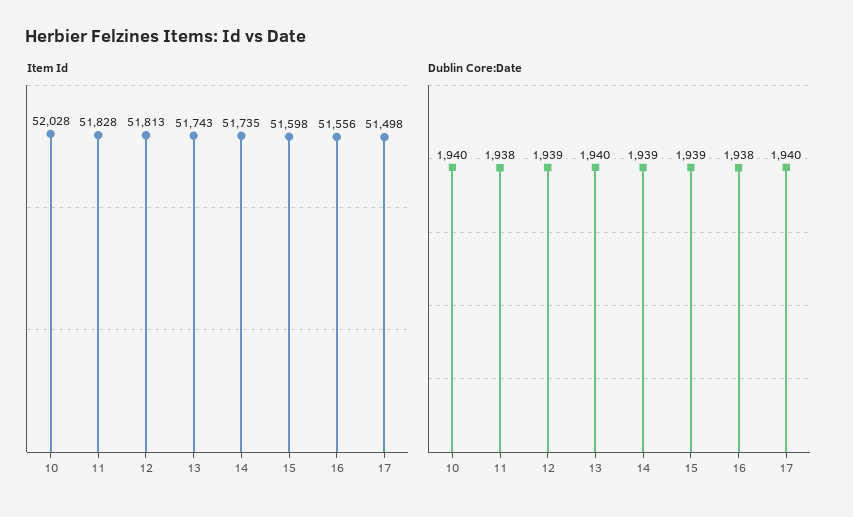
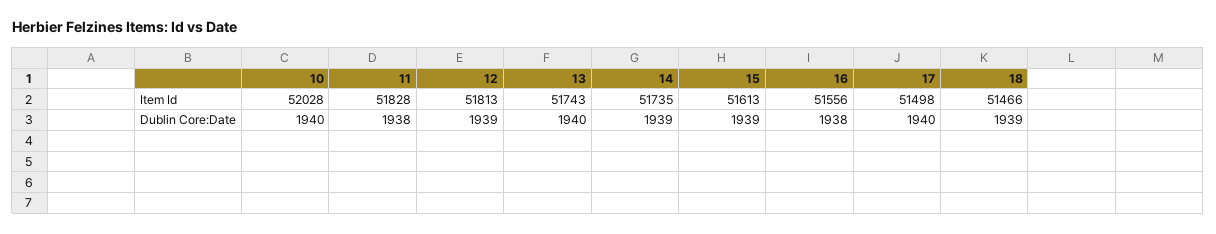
  {
    "Item Id": {
      "10": 52028,
      "11": 51828,
      "12": 51813,
      "13": 51743,
      "14": 51735,
-     "15": 51598,
+     "15": 51613,
      "16": 51556,
-     "17": 51498
+     "17": 51498,
+     "18": 51466
    },
    "Dublin Core:Date": {
      "10": 1940,
      "11": 1938,
      "12": 1939,
      "13": 1940,
      "14": 1939,
      "15": 1939,
      "16": 1938,
-     "17": 1940
+     "17": 1940,
+     "18": 1939
    }
  }

